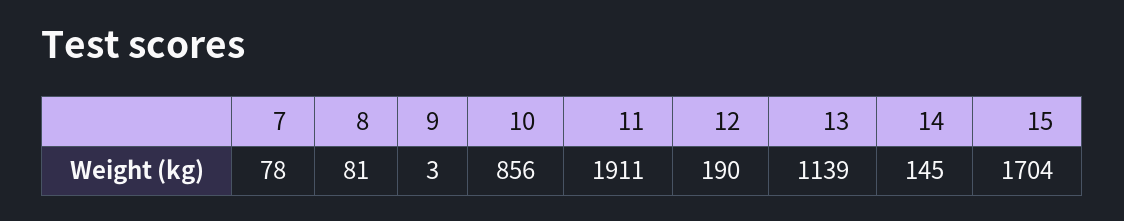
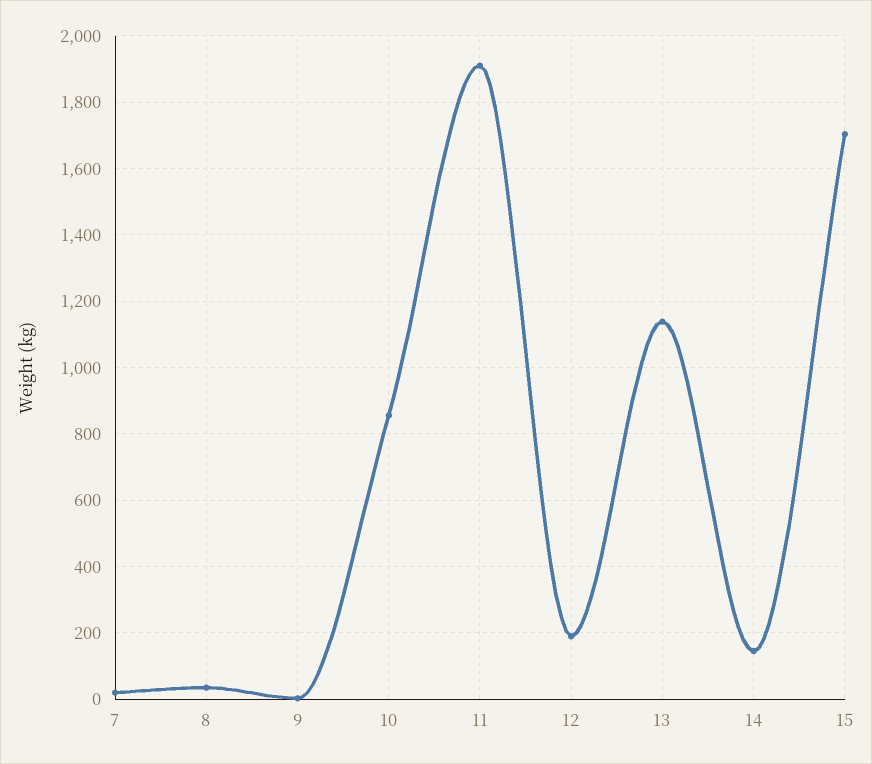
  {
-   "7": 78,
+   "7": 20,
-   "8": 81,
+   "8": 40,
    "9": 3,
    "10": 856,
    "11": 1911,
    "12": 190,
    "13": 1139,
    "14": 145,
    "15": 1704
  }

